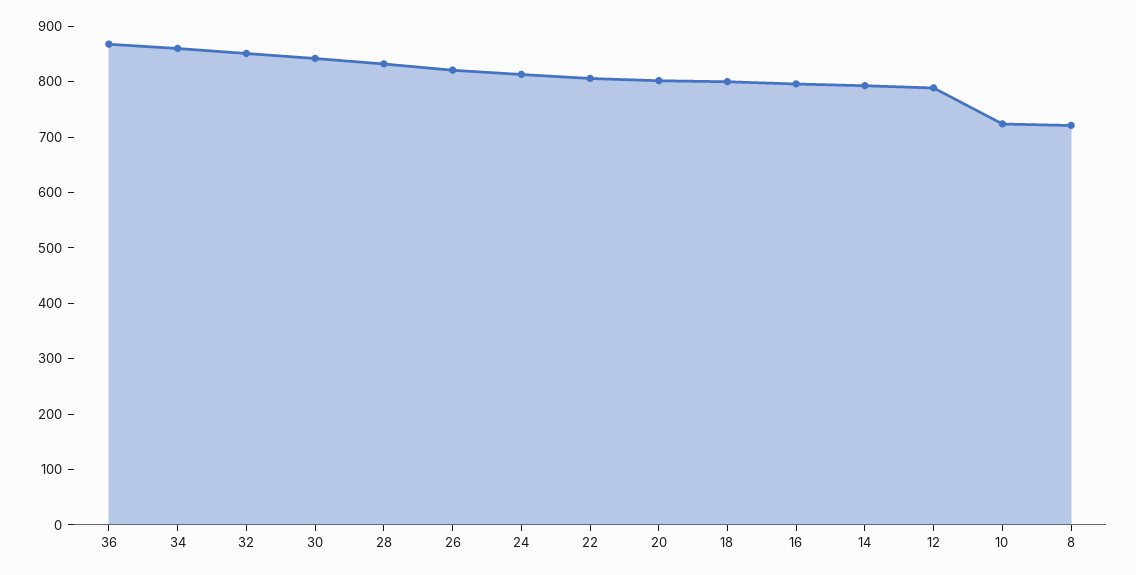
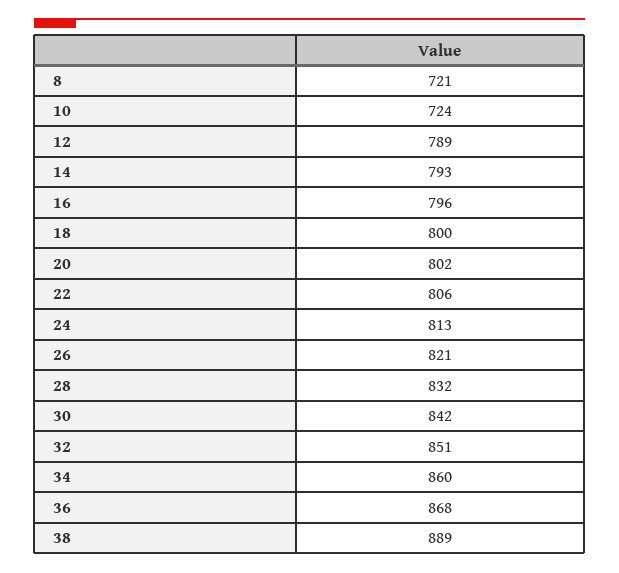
  {
    "36": 868,
    "34": 860,
    "32": 851,
    "30": 842,
    "28": 832,
    "26": 821,
    "24": 813,
    "22": 806,
    "20": 802,
    "18": 800,
    "16": 796,
    "14": 793,
    "12": 789,
    "10": 724,
-   "8": 721
+   "8": 721,
+   "38": 889
  }

